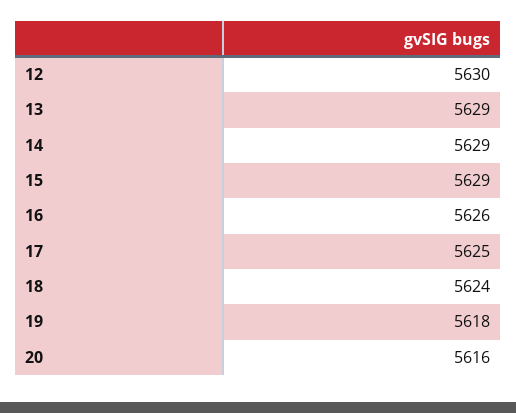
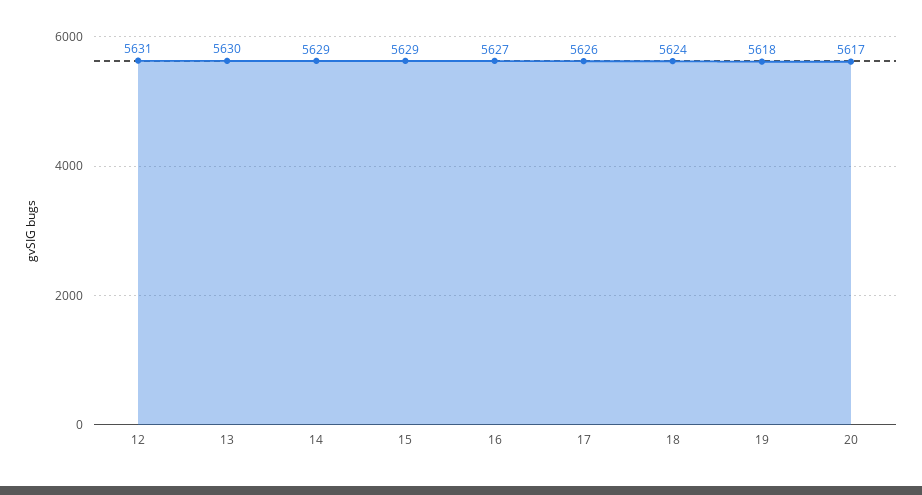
  {
-   "12": 5630,
+   "12": 5631,
-   "13": 5629,
+   "13": 5630,
    "14": 5629,
    "15": 5629,
-   "16": 5626,
+   "16": 5627,
-   "17": 5625,
+   "17": 5626,
    "18": 5624,
    "19": 5618,
-   "20": 5616
+   "20": 5617
  }

